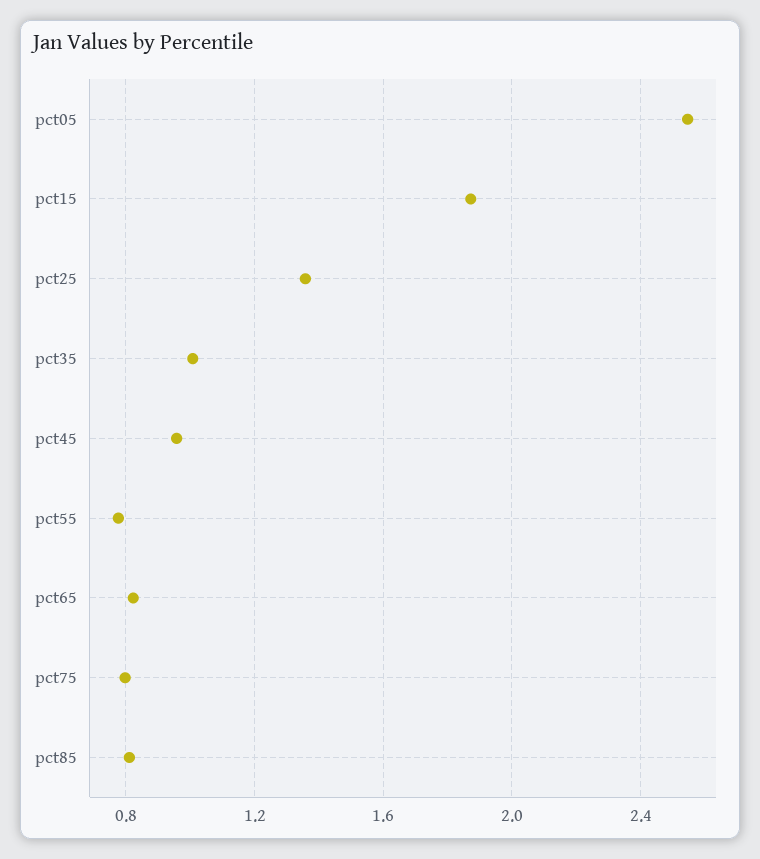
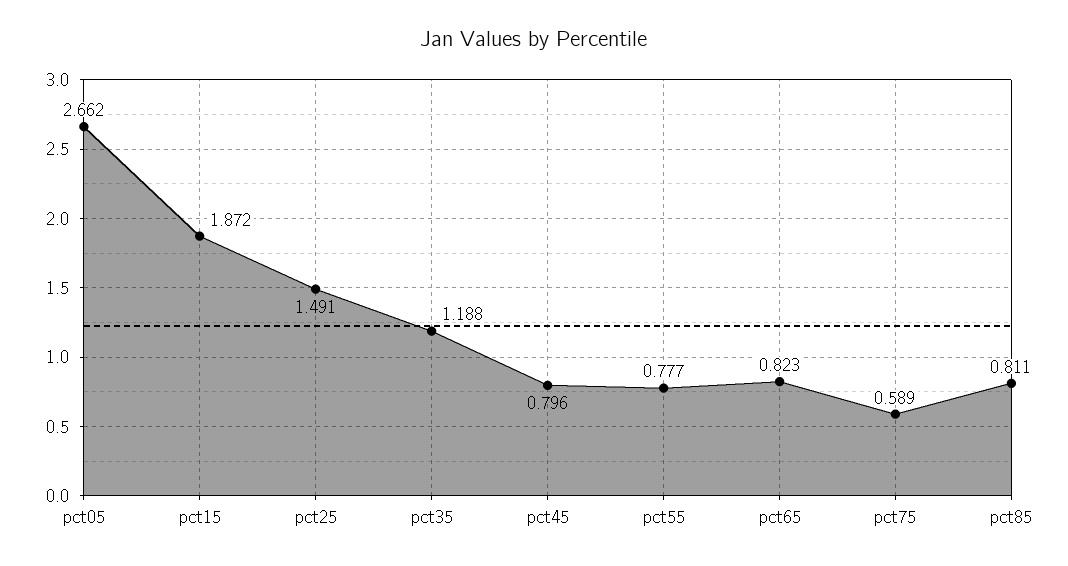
  {
-   "pct05": 2.55,
+   "pct05": 2.662,
    "pct15": 1.872,
-   "pct25": 1.35,
+   "pct25": 1.491,
-   "pct35": 1,
+   "pct35": 1.188,
-   "pct45": 0.95,
+   "pct45": 0.796,
    "pct55": 0.777,
    "pct65": 0.823,
-   "pct75": 0.8,
+   "pct75": 0.589,
    "pct85": 0.811
  }

